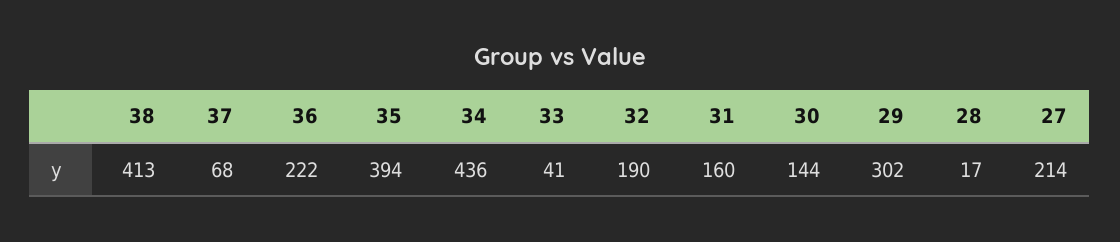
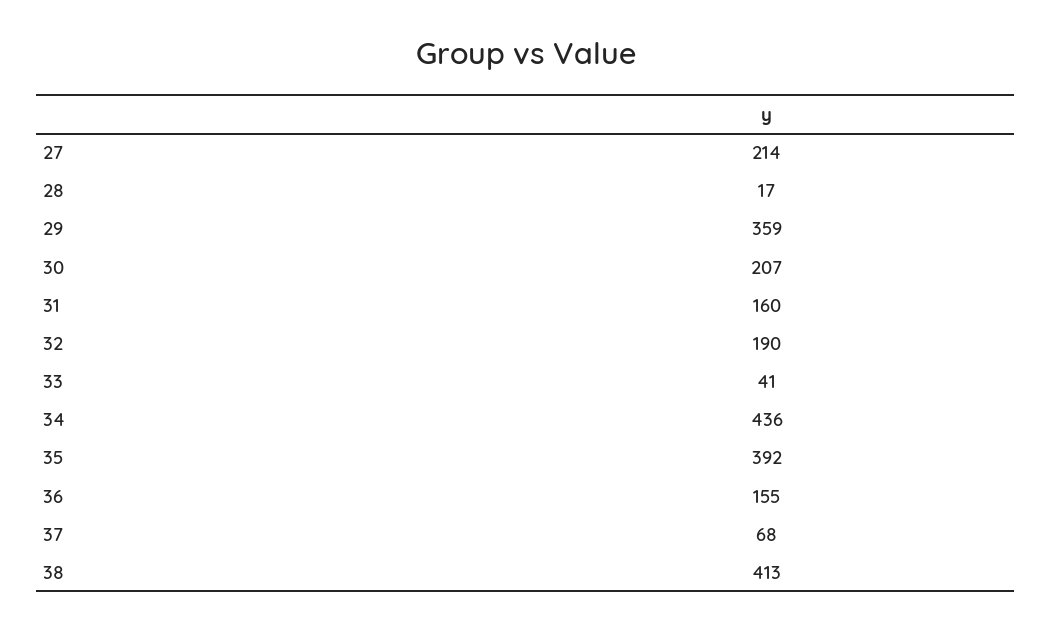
  {
    "38": 413,
    "37": 68,
-   "36": 222,
+   "36": 155,
-   "35": 394,
+   "35": 392,
    "34": 436,
    "33": 41,
    "32": 190,
    "31": 160,
-   "30": 144,
+   "30": 207,
-   "29": 302,
+   "29": 359,
    "28": 17,
    "27": 214
  }

